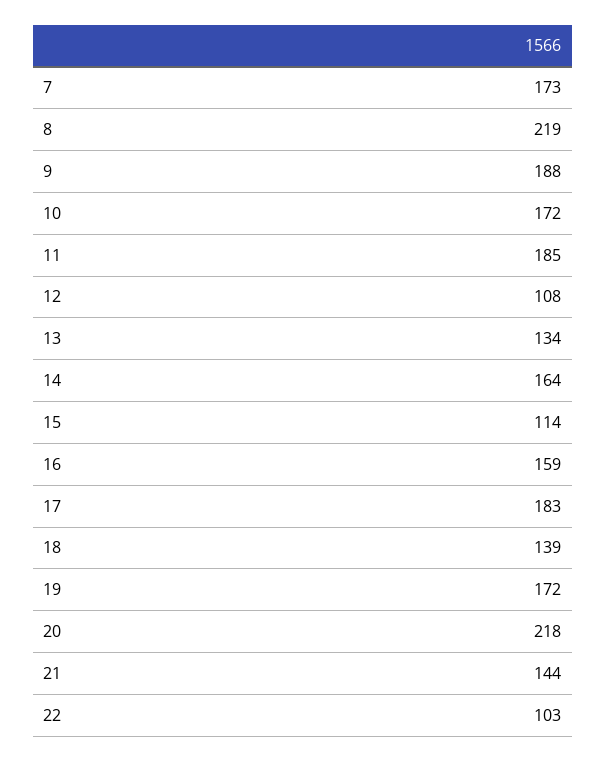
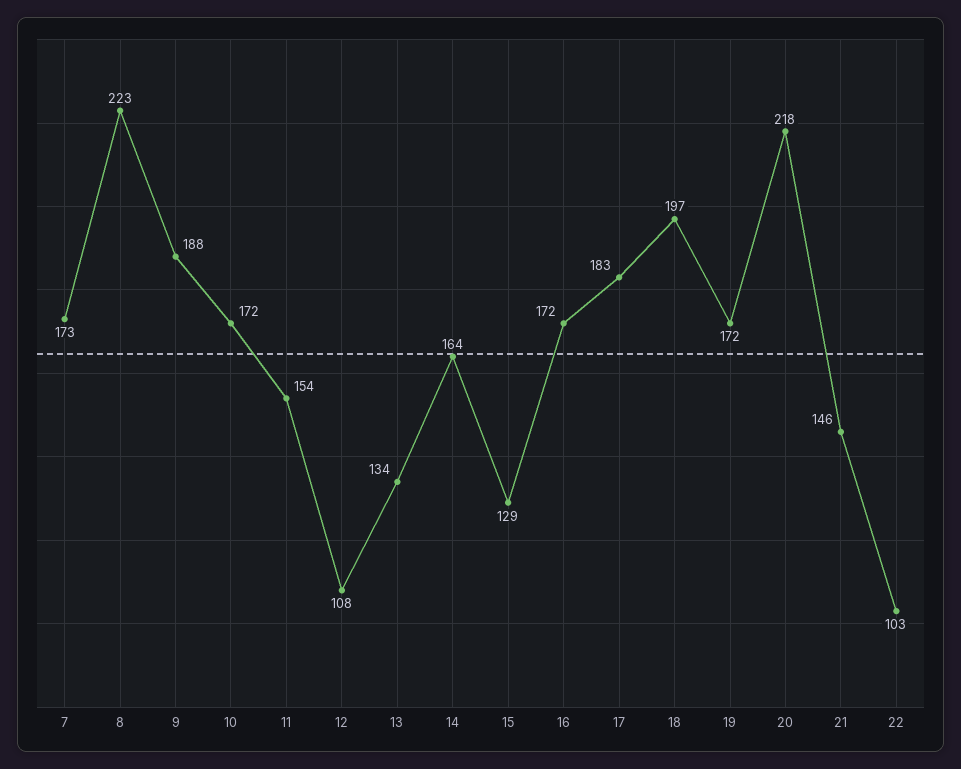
  {
    "7": 173,
-   "8": 219,
+   "8": 223,
    "9": 188,
    "10": 172,
-   "11": 185,
+   "11": 154,
    "12": 108,
    "13": 134,
    "14": 164,
-   "15": 114,
+   "15": 129,
-   "16": 159,
+   "16": 172,
    "17": 183,
-   "18": 139,
+   "18": 197,
    "19": 172,
    "20": 218,
-   "21": 144,
+   "21": 146,
    "22": 103
  }

